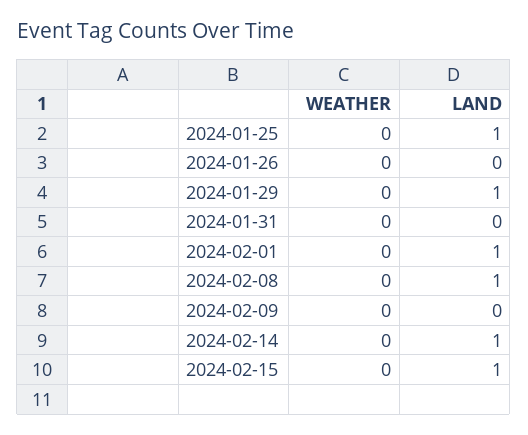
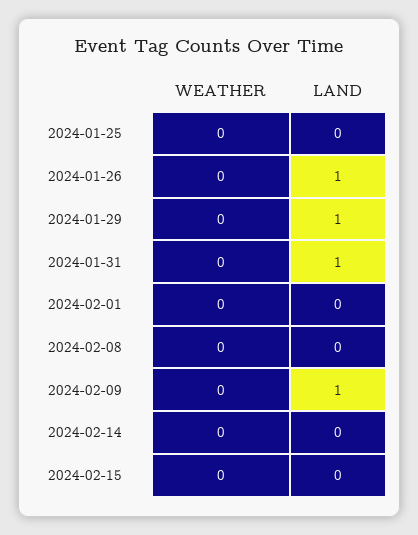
  {
    "WEATHER": {
      "2024-01-25": 0,
      "2024-01-26": 0,
      "2024-01-29": 0,
      "2024-01-31": 0,
      "2024-02-01": 0,
      "2024-02-08": 0,
      "2024-02-09": 0,
      "2024-02-14": 0,
      "2024-02-15": 0
    },
    "LAND": {
-     "2024-01-25": 1,
+     "2024-01-25": 0,
-     "2024-01-26": 0,
+     "2024-01-26": 1,
      "2024-01-29": 1,
-     "2024-01-31": 0,
+     "2024-01-31": 1,
-     "2024-02-01": 1,
+     "2024-02-01": 0,
-     "2024-02-08": 1,
+     "2024-02-08": 0,
-     "2024-02-09": 0,
+     "2024-02-09": 1,
-     "2024-02-14": 1,
+     "2024-02-14": 0,
-     "2024-02-15": 1
+     "2024-02-15": 0
    }
  }

